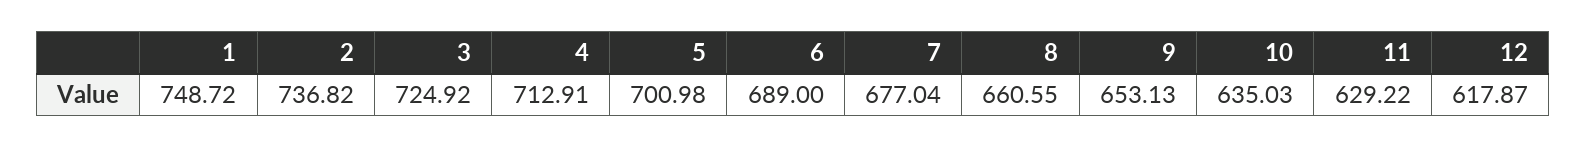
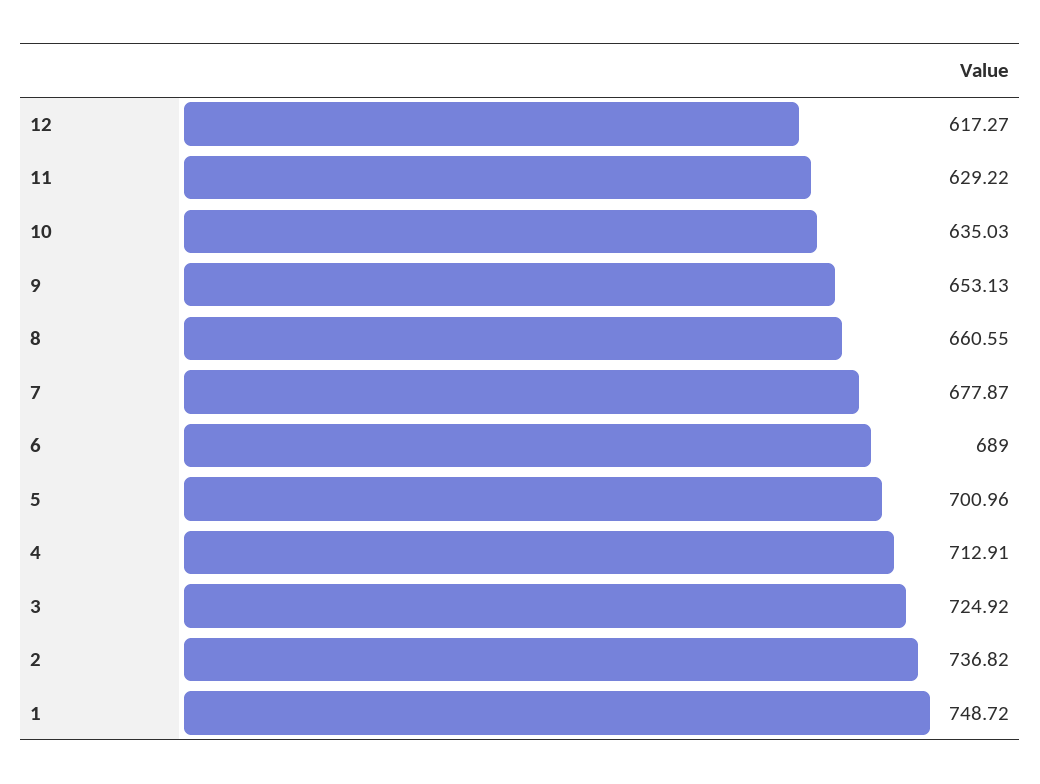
  {
    "1": 748.72,
    "2": 736.82,
    "3": 724.92,
    "4": 712.91,
-   "5": 700.98,
+   "5": 700.96,
    "6": 689,
-   "7": 677.04,
+   "7": 677.87,
    "8": 660.55,
    "9": 653.13,
    "10": 635.03,
    "11": 629.22,
-   "12": 617.87
+   "12": 617.27
  }

